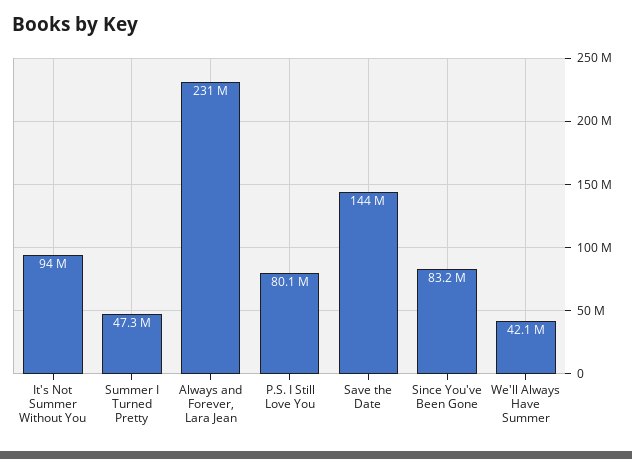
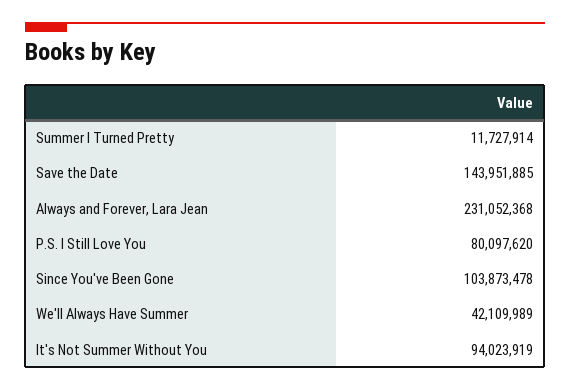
  {
    "It's Not Summer Without You": 94023919,
-   "Summer I Turned Pretty": 47300000,
+   "Summer I Turned Pretty": 11727914,
    "Always and Forever, Lara Jean": 231052368,
    "P.S. I Still Love You": 80097620,
    "Save the Date": 143951885,
-   "Since You've Been Gone": 83200000,
+   "Since You've Been Gone": 103873478,
    "We'll Always Have Summer": 42109989
  }

